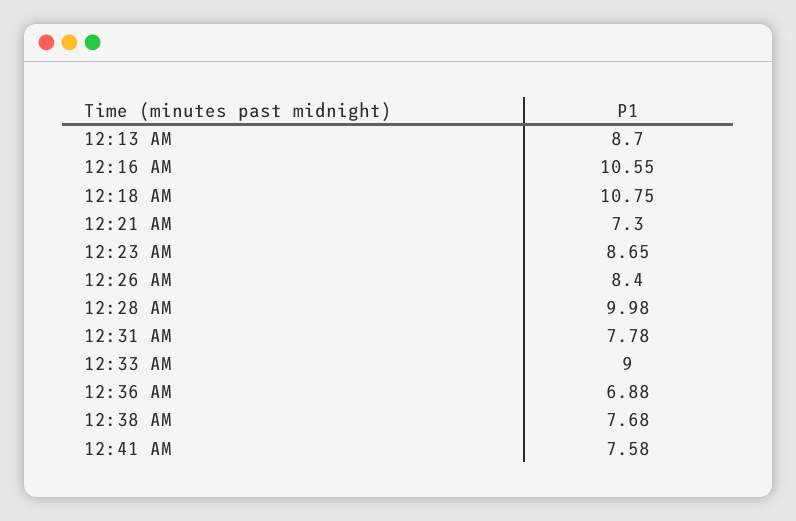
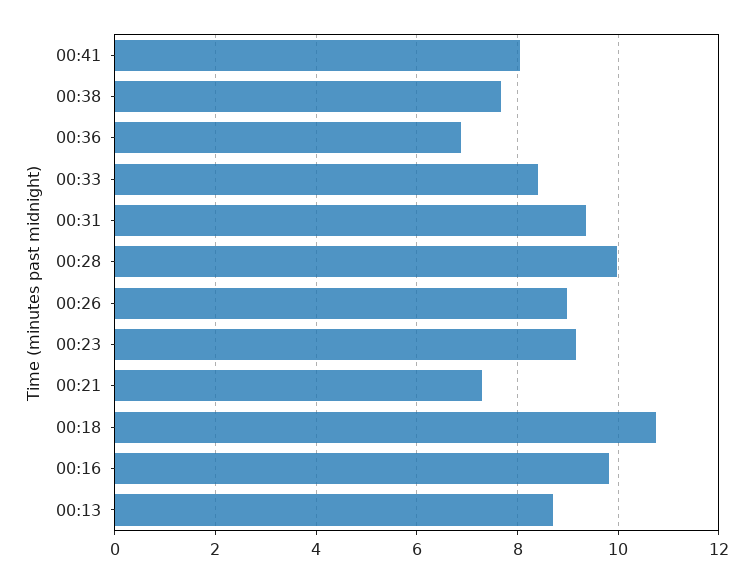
  {
    "12:13 AM": 8.7,
-   "12:16 AM": 10.55,
+   "12:16 AM": 9.8,
    "12:18 AM": 10.75,
    "12:21 AM": 7.3,
-   "12:23 AM": 8.65,
+   "12:23 AM": 9.2,
-   "12:26 AM": 8.4,
+   "12:26 AM": 9,
    "12:28 AM": 9.98,
-   "12:31 AM": 7.78,
+   "12:31 AM": 9.4,
-   "12:33 AM": 9,
+   "12:33 AM": 8.4,
    "12:36 AM": 6.88,
    "12:38 AM": 7.68,
-   "12:41 AM": 7.58
+   "12:41 AM": 8
  }

